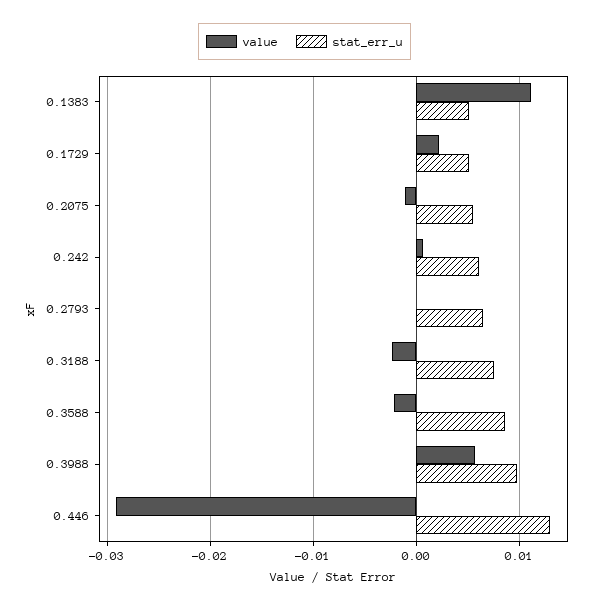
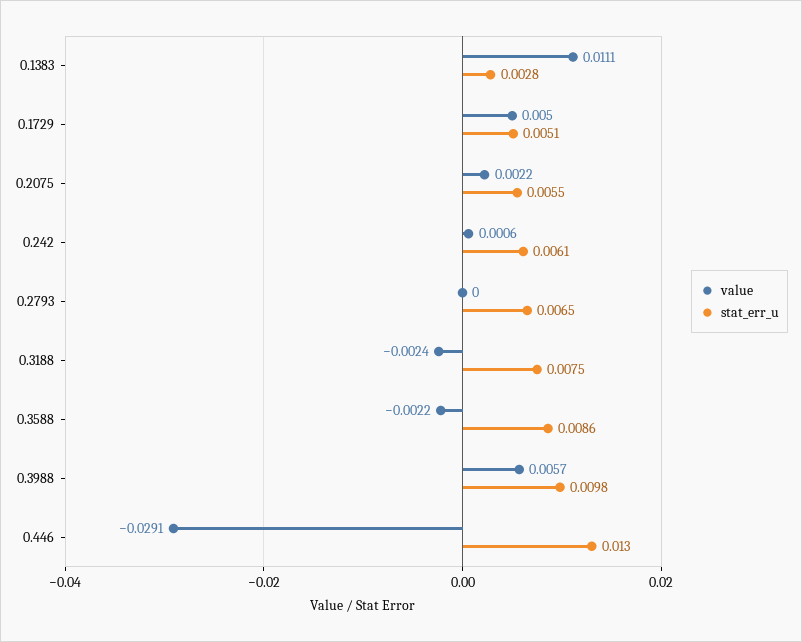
  {
    "value": {
      "0.1383": 0.0111,
-     "0.1729": 0.002,
+     "0.1729": 0.005,
-     "0.2075": -0.001,
+     "0.2075": 0.0022,
      "0.242": 0.0006,
      "0.2793": 0,
      "0.3188": -0.0024,
      "0.3588": -0.0022,
      "0.3988": 0.0057,
      "0.446": -0.0291
    },
    "stat_err_u": {
-     "0.1383": 0.005,
+     "0.1383": 0.0028,
      "0.1729": 0.0051,
      "0.2075": 0.0055,
      "0.242": 0.0061,
      "0.2793": 0.0065,
      "0.3188": 0.0075,
      "0.3588": 0.0086,
      "0.3988": 0.0098,
      "0.446": 0.013
    }
  }

